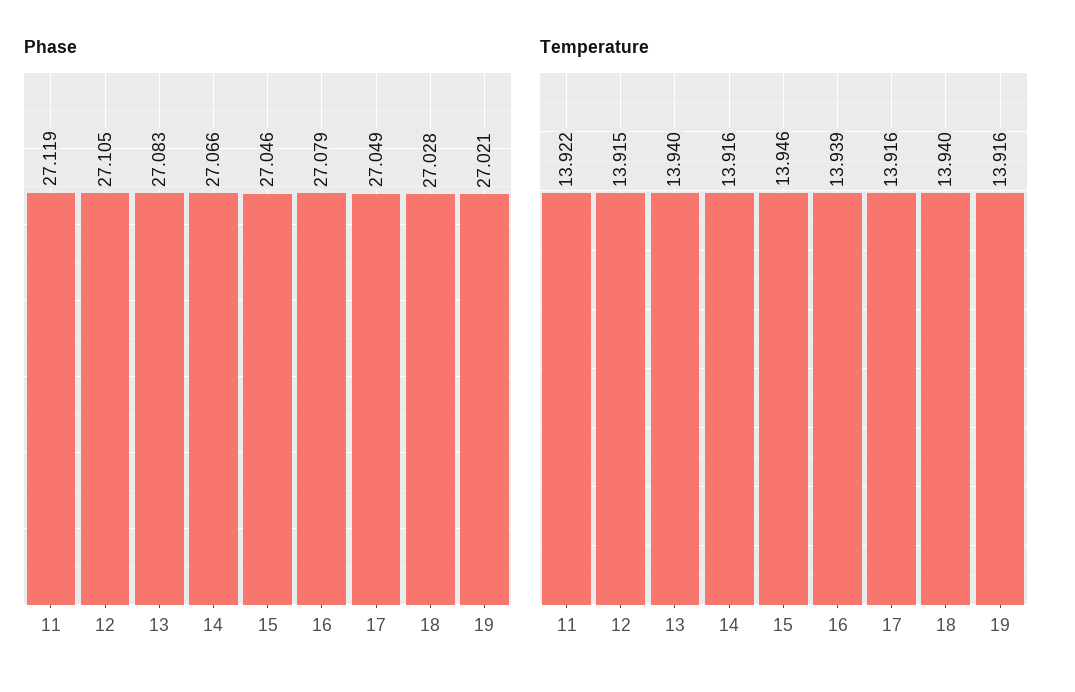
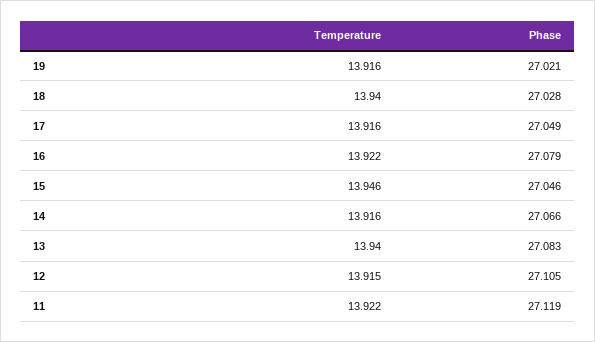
  {
    "Phase": {
      "11": 27.119,
      "12": 27.105,
      "13": 27.083,
      "14": 27.066,
      "15": 27.046,
      "16": 27.079,
      "17": 27.049,
      "18": 27.028,
      "19": 27.021
    },
    "Temperature": {
      "11": 13.922,
      "12": 13.915,
      "13": 13.94,
      "14": 13.916,
      "15": 13.946,
-     "16": 13.939,
+     "16": 13.922,
      "17": 13.916,
      "18": 13.94,
      "19": 13.916
    }
  }

